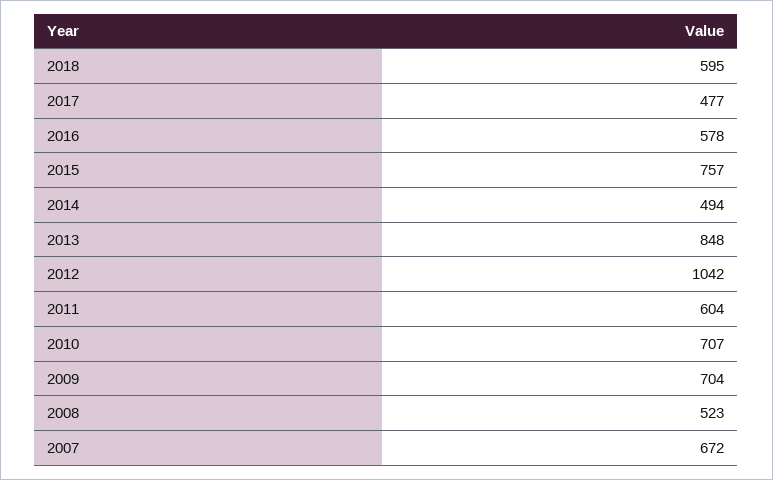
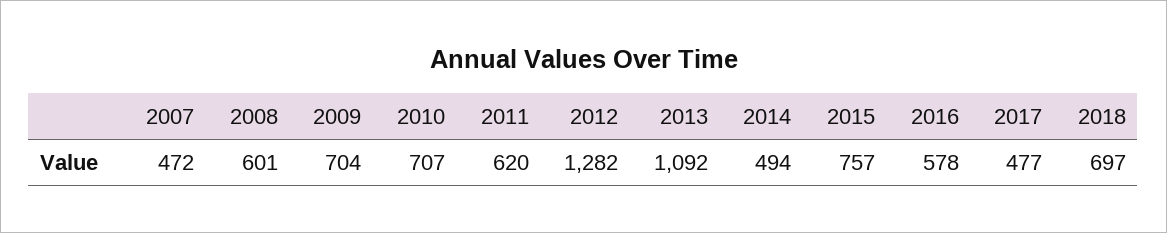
  {
-   "2018": 595,
+   "2018": 697,
    "2017": 477,
    "2016": 578,
    "2015": 757,
    "2014": 494,
-   "2013": 848,
+   "2013": 1092,
-   "2012": 1042,
+   "2012": 1282,
-   "2011": 604,
+   "2011": 620,
    "2010": 707,
    "2009": 704,
-   "2008": 523,
+   "2008": 601,
-   "2007": 672
+   "2007": 472
  }

